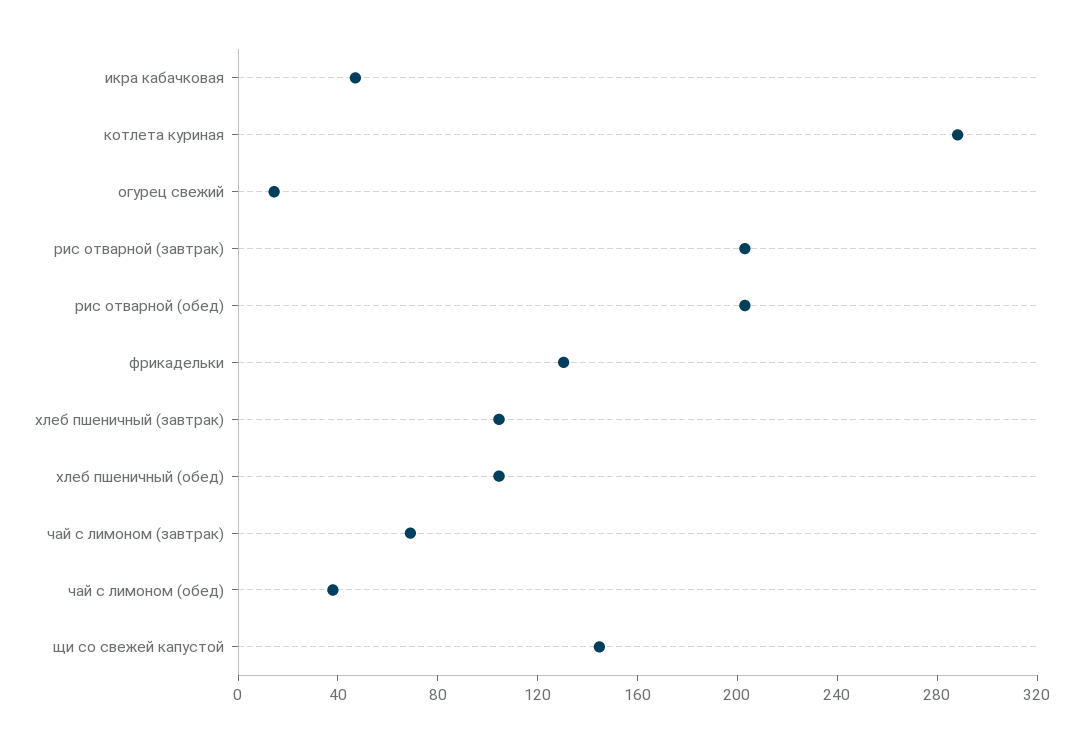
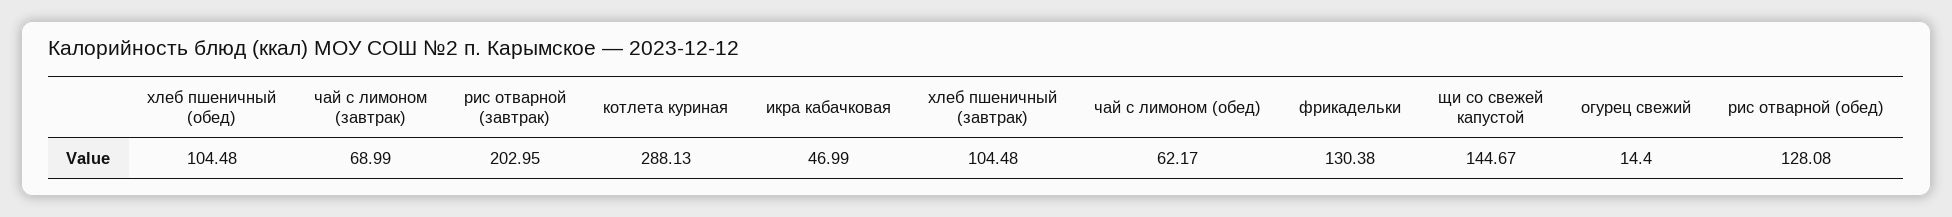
  {
    "икра кабачковая": 46.99,
    "котлета куриная": 288.13,
    "огурец свежий": 14.4,
    "рис отварной (завтрак)": 202.95,
-   "рис отварной (обед)": 200,
+   "рис отварной (обед)": 128.08,
    "фрикадельки": 130.38,
    "хлеб пшеничный (завтрак)": 104.48,
    "хлеб пшеничный (обед)": 104.48,
    "чай с лимоном (завтрак)": 68.99,
-   "чай с лимоном (обед)": 40,
+   "чай с лимоном (обед)": 62.17,
    "щи со свежей капустой": 144.67
  }

